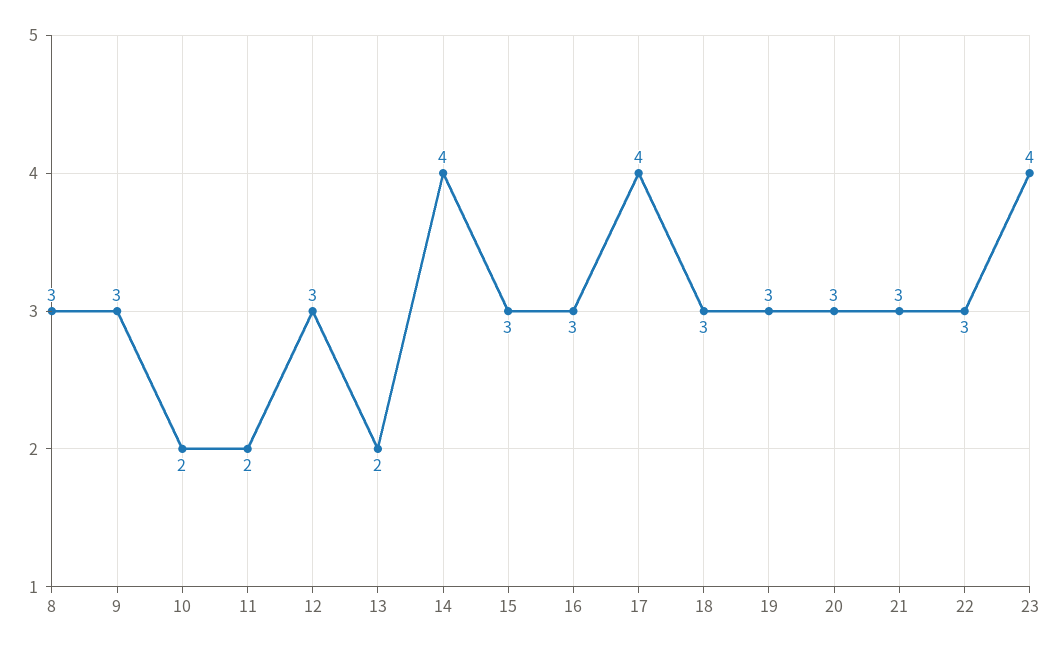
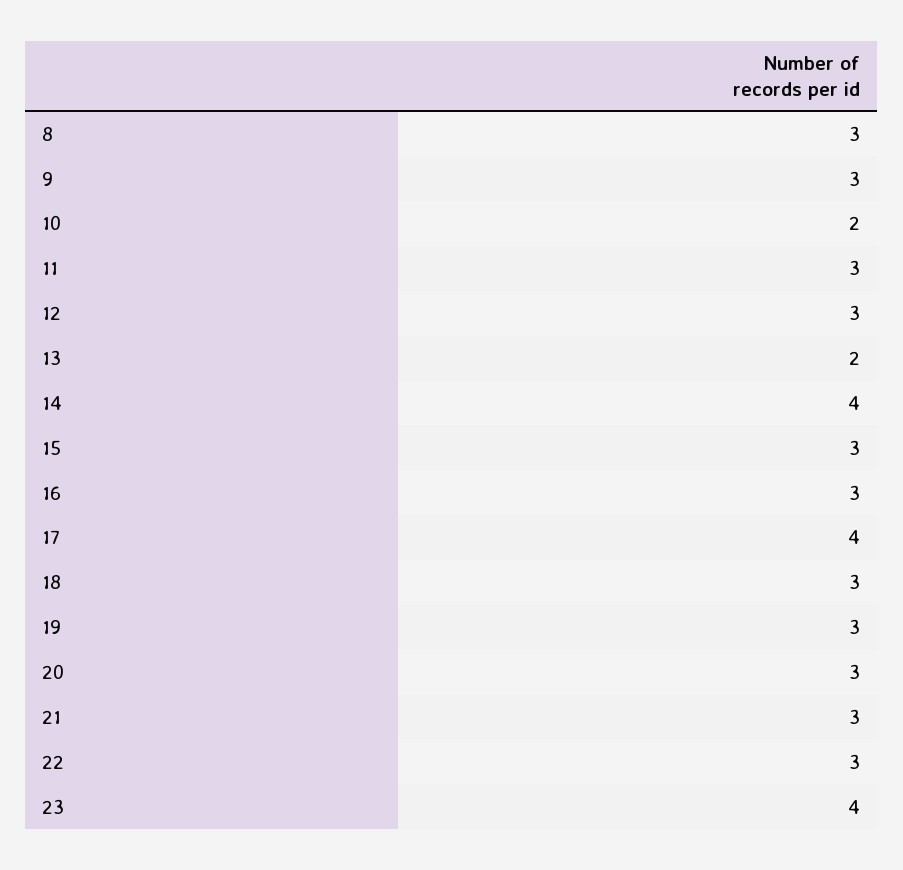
  {
    "8": 3,
    "9": 3,
    "10": 2,
-   "11": 2,
+   "11": 3,
    "12": 3,
    "13": 2,
    "14": 4,
    "15": 3,
    "16": 3,
    "17": 4,
    "18": 3,
    "19": 3,
    "20": 3,
    "21": 3,
    "22": 3,
    "23": 4
  }

